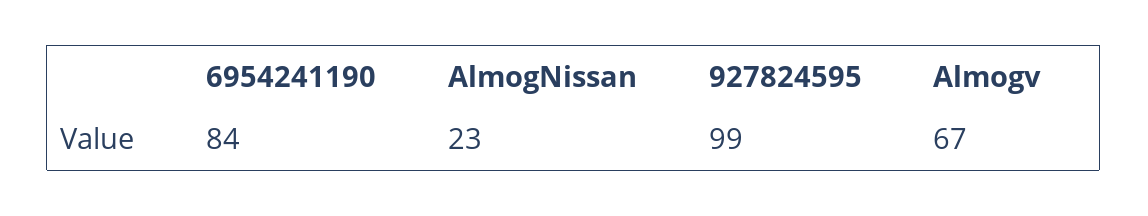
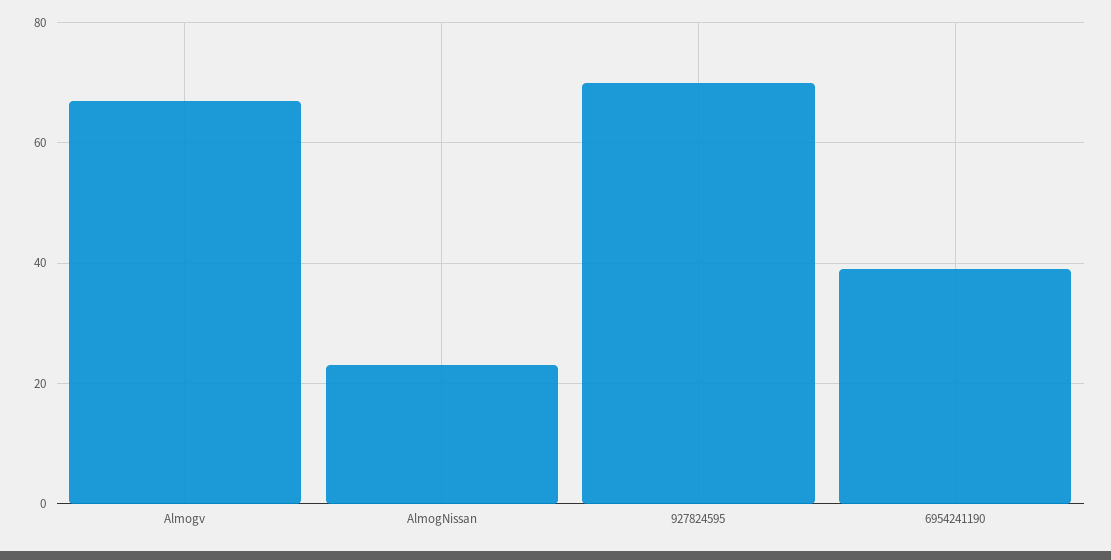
  {
-   "6954241190": 84,
+   "6954241190": 40,
    "AlmogNissan": 23,
-   "927824595": 99,
+   "927824595": 70,
    "Almogv": 67
  }

